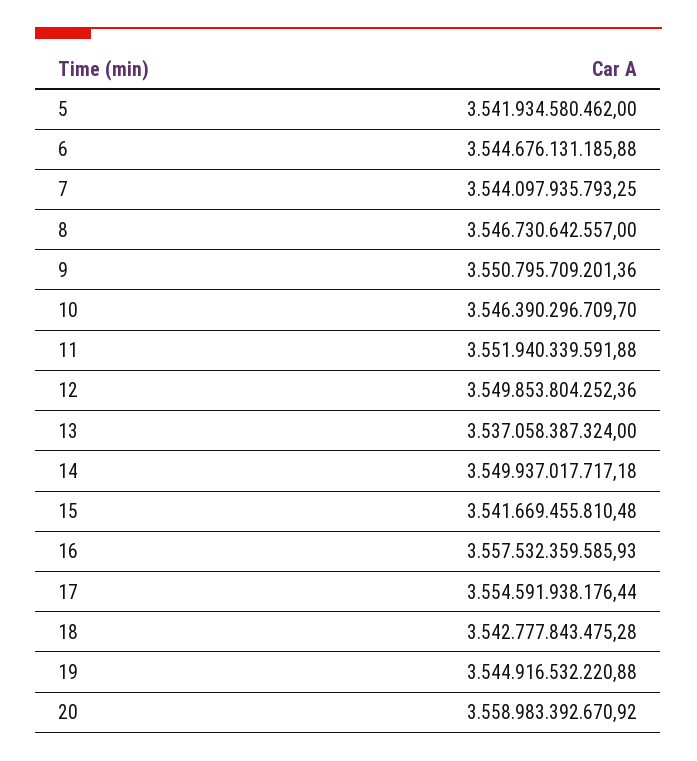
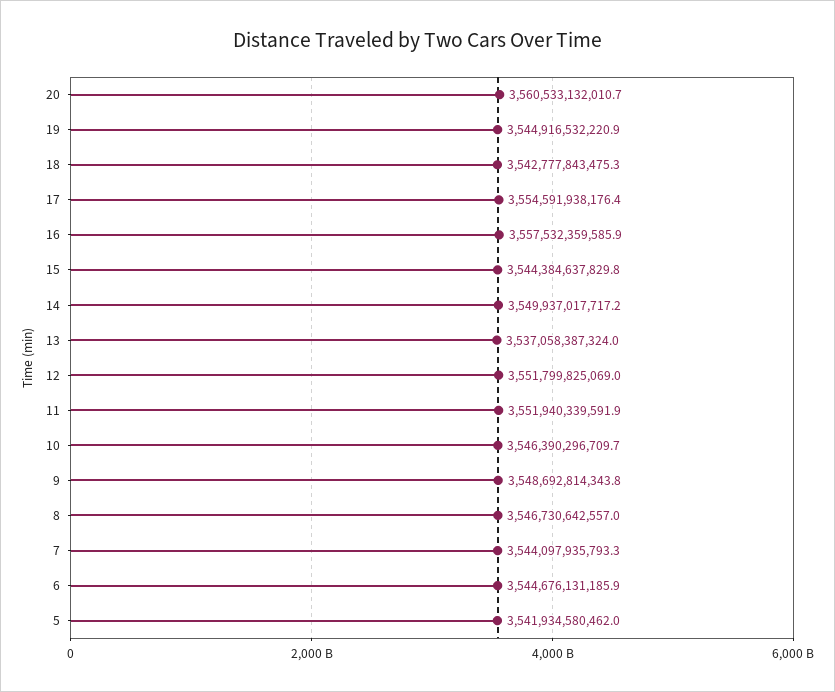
  {
    "5": 3541934580462,
    "6": 3544676131185.88,
    "7": 3544097935793.25,
    "8": 3546730642557,
-   "9": 3550795709201.36,
+   "9": 3548692814343.8,
    "10": 3546390296709.7,
    "11": 3551940339591.88,
-   "12": 3549853804252.36,
+   "12": 3551799825069,
    "13": 3537058387324,
    "14": 3549937017717.18,
-   "15": 3541669455810.48,
+   "15": 3544384637829.8,
    "16": 3557532359585.93,
    "17": 3554591938176.44,
    "18": 3542777843475.28,
    "19": 3544916532220.88,
-   "20": 3558983392670.92
+   "20": 3560533132010.7
  }

